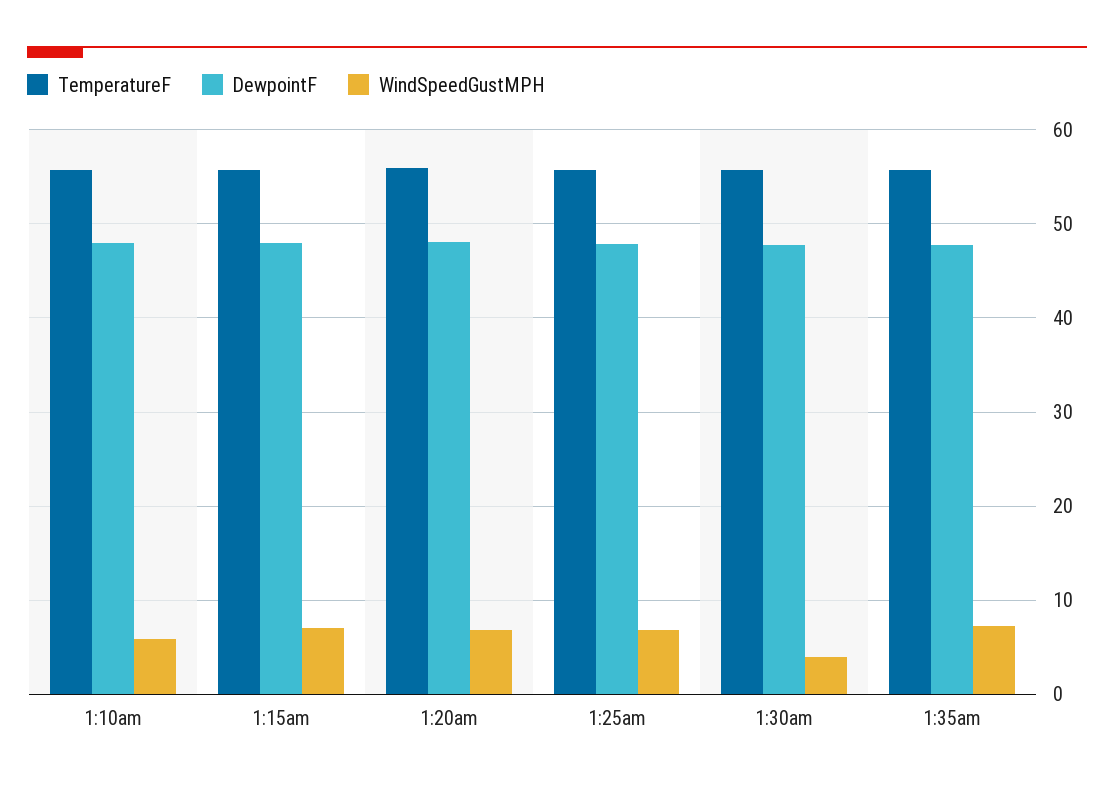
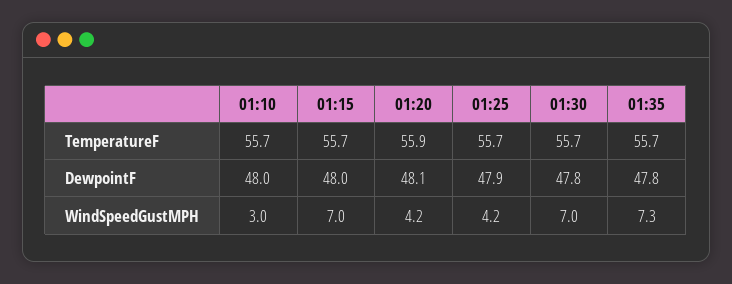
  {
    "TemperatureF": {
      "1:10am": 55.7,
      "1:15am": 55.7,
      "1:20am": 55.9,
      "1:25am": 55.7,
      "1:30am": 55.7,
      "1:35am": 55.7
    },
    "DewpointF": {
      "1:10am": 48,
      "1:15am": 48,
      "1:20am": 48.1,
      "1:25am": 47.9,
      "1:30am": 47.8,
      "1:35am": 47.8
    },
    "WindSpeedGustMPH": {
-     "1:10am": 6,
+     "1:10am": 3,
      "1:15am": 7,
-     "1:20am": 7,
+     "1:20am": 4.2,
-     "1:25am": 7,
+     "1:25am": 4.2,
-     "1:30am": 4,
+     "1:30am": 7,
      "1:35am": 7.3
    }
  }

